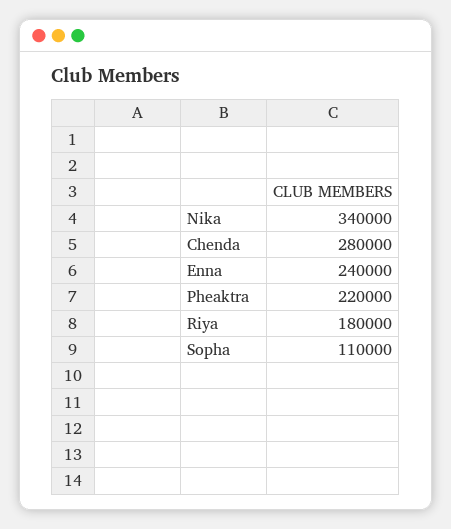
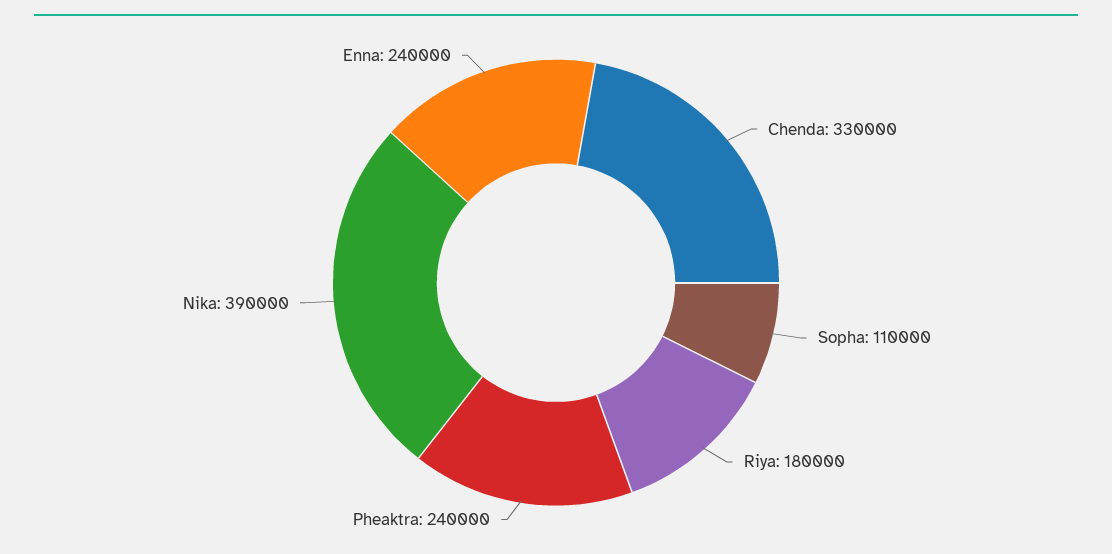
  {
-   "Nika": 340000,
+   "Nika": 390000,
-   "Chenda": 280000,
+   "Chenda": 330000,
    "Enna": 240000,
-   "Pheaktra": 220000,
+   "Pheaktra": 240000,
    "Riya": 180000,
    "Sopha": 110000
  }

